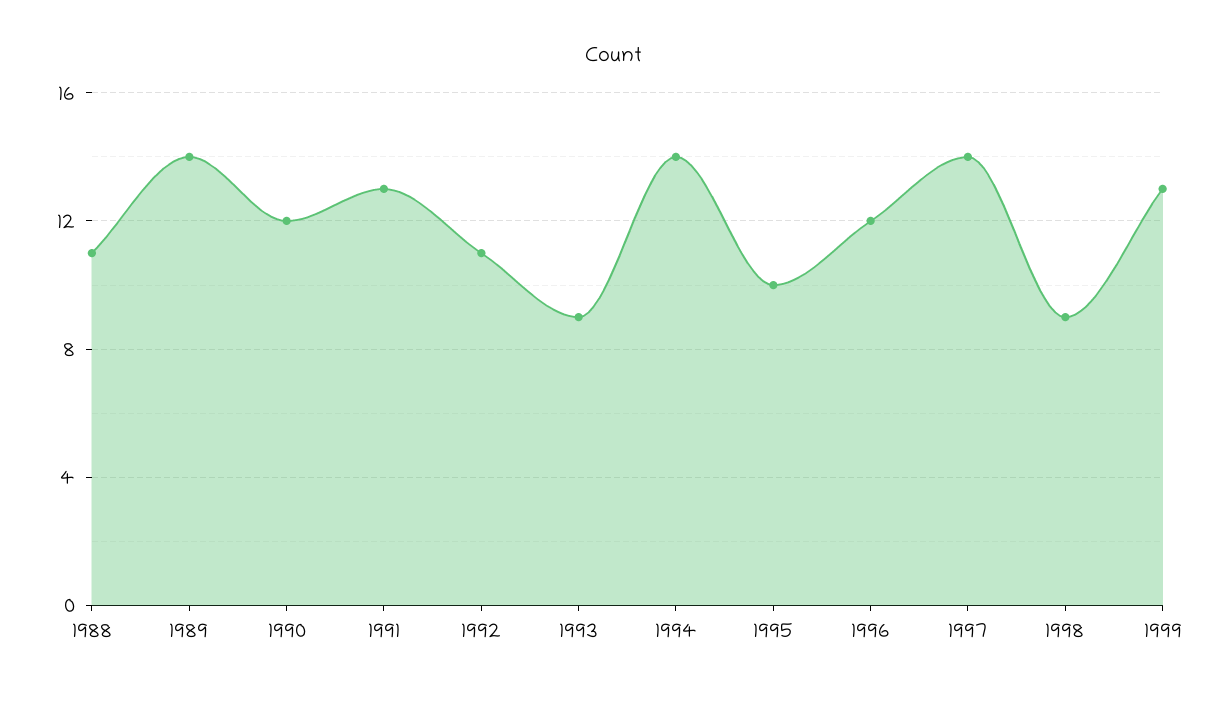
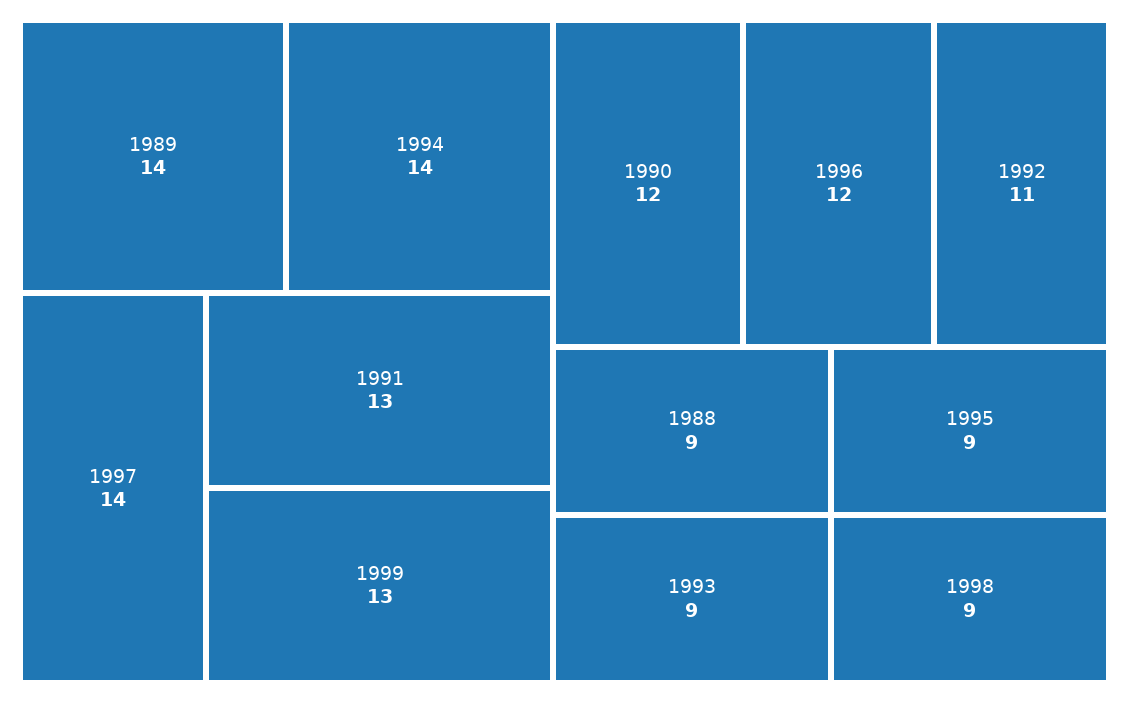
  {
-   "1988": 11,
+   "1988": 9,
    "1989": 14,
    "1990": 12,
    "1991": 13,
    "1992": 11,
    "1993": 9,
    "1994": 14,
-   "1995": 10,
+   "1995": 9,
    "1996": 12,
    "1997": 14,
    "1998": 9,
    "1999": 13
  }

